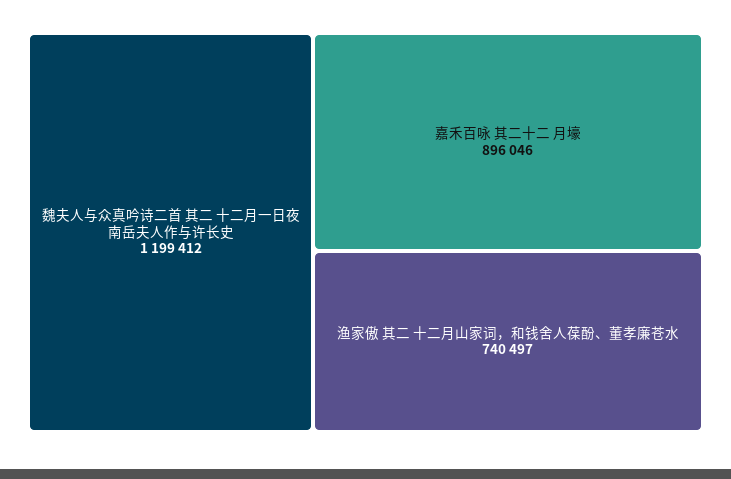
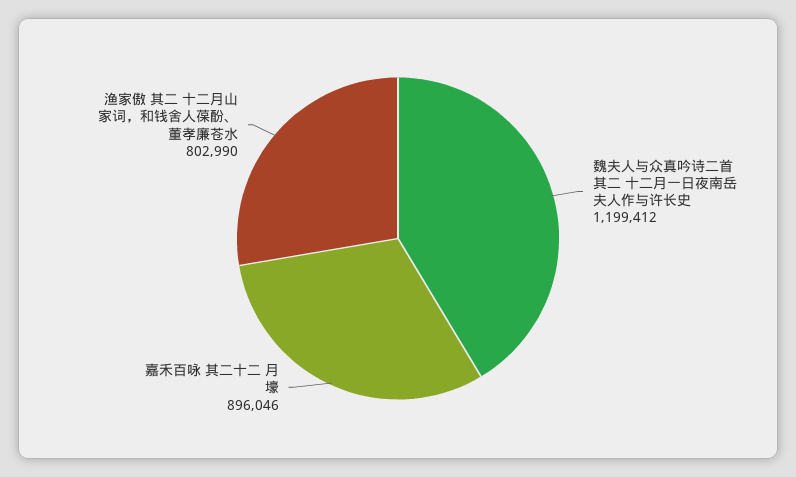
  {
    "魏夫人与众真吟诗二首 其二 十二月一日夜南岳夫人作与许长史": 1199412,
    "嘉禾百咏 其二十二 月壕": 896046,
-   "渔家傲 其二 十二月山家词，和钱舍人葆酚、董孝廉苍水": 740497
+   "渔家傲 其二 十二月山家词，和钱舍人葆酚、董孝廉苍水": 802990
  }

